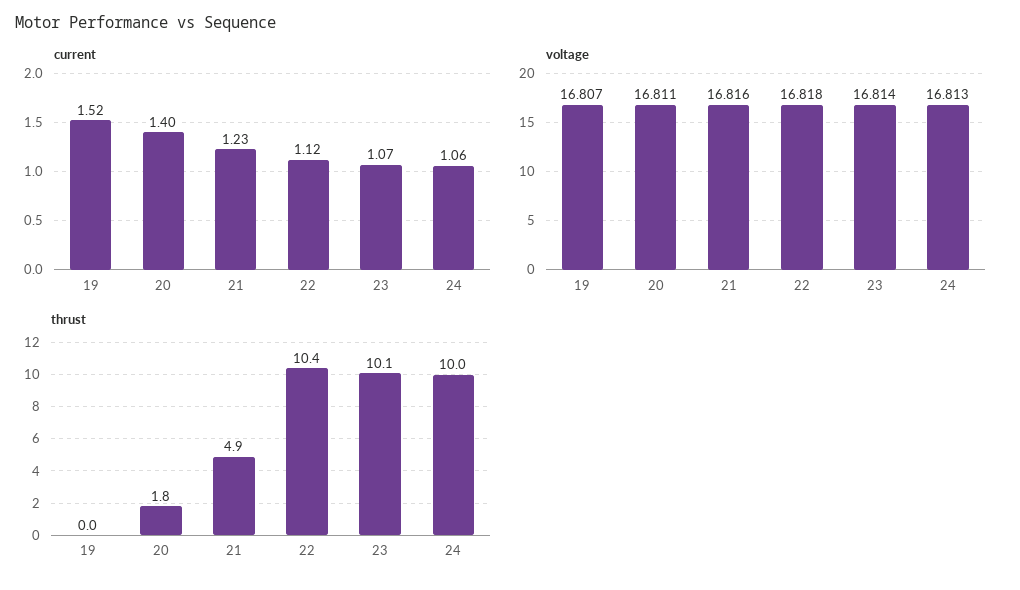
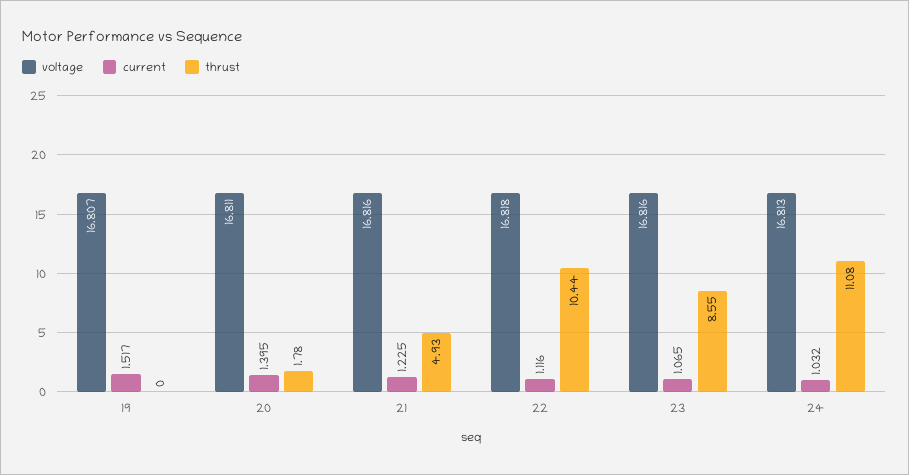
  {
    "current": {
      "19": 1.517,
      "20": 1.395,
      "21": 1.225,
      "22": 1.116,
      "23": 1.065,
-     "24": 1.06
+     "24": 1.032
    },
    "voltage": {
      "19": 16.807,
      "20": 16.811,
      "21": 16.816,
      "22": 16.818,
-     "23": 16.814,
+     "23": 16.816,
      "24": 16.813
    },
    "thrust": {
      "19": 0,
      "20": 1.78,
      "21": 4.93,
      "22": 10.44,
-     "23": 10.1,
+     "23": 8.55,
-     "24": 10
+     "24": 11.08
    }
  }

